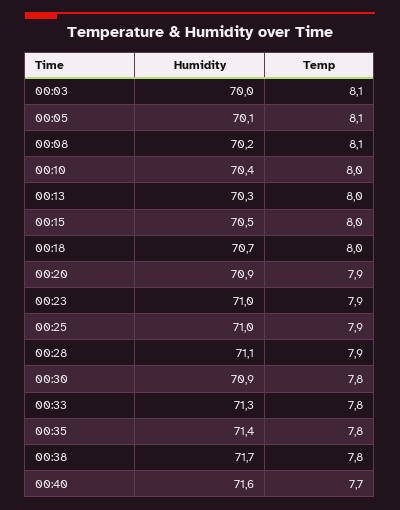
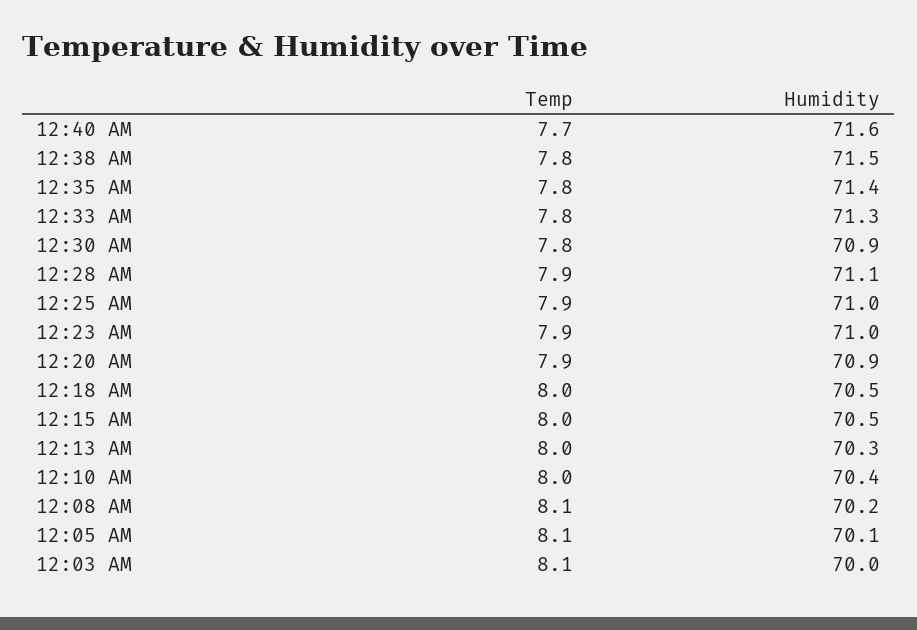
  {
    "Humidity": {
      "00:03": 70,
      "00:05": 70.1,
      "00:08": 70.2,
      "00:10": 70.4,
      "00:13": 70.3,
      "00:15": 70.5,
-     "00:18": 70.7,
+     "00:18": 70.5,
      "00:20": 70.9,
      "00:23": 71,
      "00:25": 71,
      "00:28": 71.1,
      "00:30": 70.9,
      "00:33": 71.3,
      "00:35": 71.4,
-     "00:38": 71.7,
+     "00:38": 71.5,
      "00:40": 71.6
    },
    "Temp": {
      "00:03": 8.1,
      "00:05": 8.1,
      "00:08": 8.1,
      "00:10": 8,
      "00:13": 8,
      "00:15": 8,
      "00:18": 8,
      "00:20": 7.9,
      "00:23": 7.9,
      "00:25": 7.9,
      "00:28": 7.9,
      "00:30": 7.8,
      "00:33": 7.8,
      "00:35": 7.8,
      "00:38": 7.8,
      "00:40": 7.7
    }
  }

